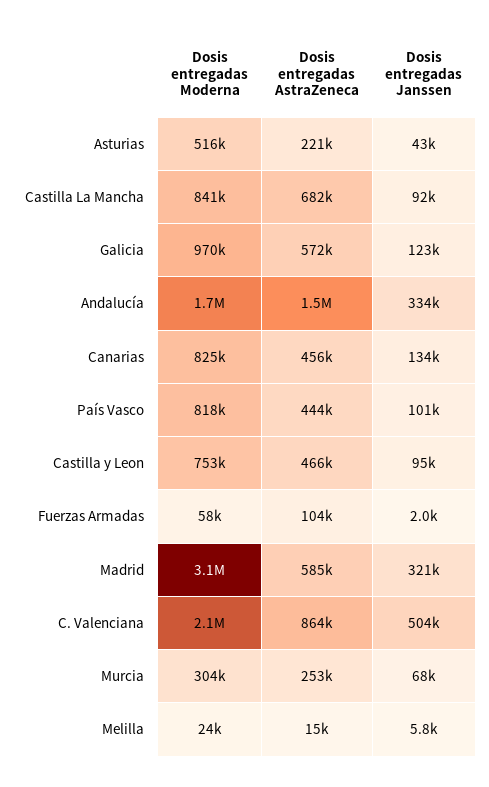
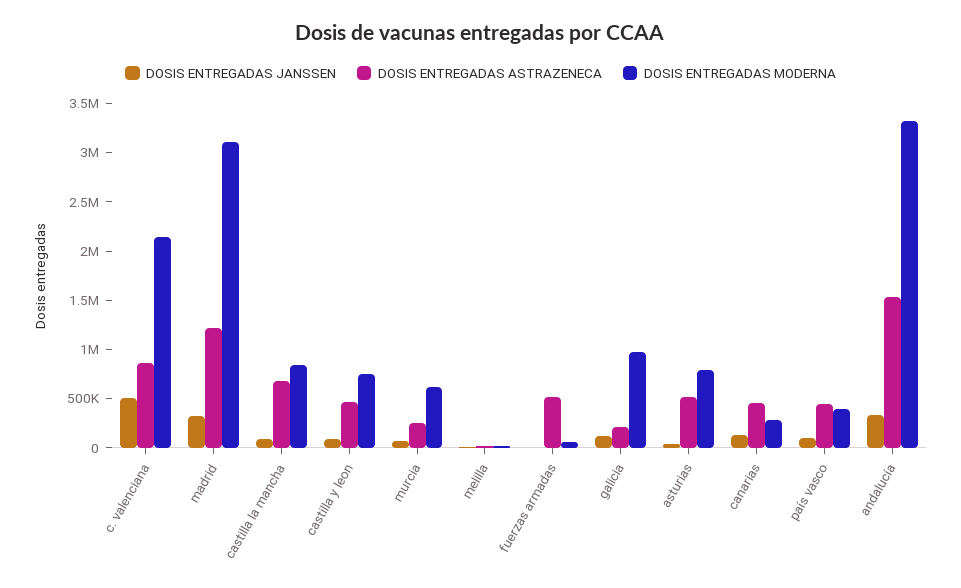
  {
    "Dosis entregadas Moderna": {
-     "Asturias": 516000,
+     "Asturias": 800000,
      "Castilla La Mancha": 841000,
      "Galicia": 970000,
-     "Andalucía": 1700000,
+     "Andalucía": 3300000,
-     "Canarias": 825000,
+     "Canarias": 300000,
-     "País Vasco": 818000,
+     "País Vasco": 400000,
      "Castilla y Leon": 753000,
      "Fuerzas Armadas": 58000,
      "Madrid": 3100000,
      "C. Valenciana": 2100000,
-     "Murcia": 304000,
+     "Murcia": 600000,
      "Melilla": 24000
    },
    "Dosis entregadas AstraZeneca": {
-     "Asturias": 221000,
+     "Asturias": 500000,
      "Castilla La Mancha": 682000,
-     "Galicia": 572000,
+     "Galicia": 200000,
      "Andalucía": 1500000,
      "Canarias": 456000,
      "País Vasco": 444000,
      "Castilla y Leon": 466000,
-     "Fuerzas Armadas": 104000,
+     "Fuerzas Armadas": 500000,
-     "Madrid": 585000,
+     "Madrid": 1200000,
      "C. Valenciana": 864000,
      "Murcia": 253000,
      "Melilla": 15000
    },
    "Dosis entregadas Janssen": {
      "Asturias": 43000,
      "Castilla La Mancha": 92000,
      "Galicia": 123000,
      "Andalucía": 334000,
      "Canarias": 134000,
      "País Vasco": 101000,
      "Castilla y Leon": 95000,
      "Fuerzas Armadas": 2000,
      "Madrid": 321000,
      "C. Valenciana": 504000,
      "Murcia": 68000,
      "Melilla": 5800
    }
  }

